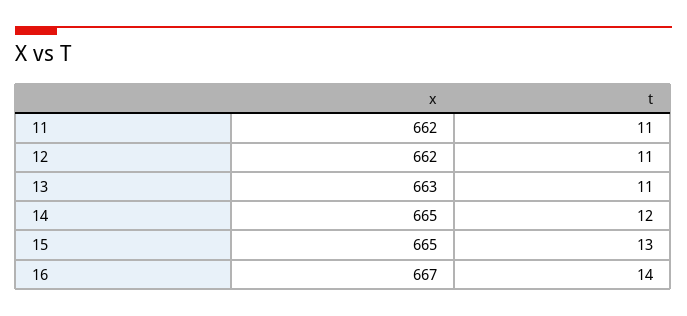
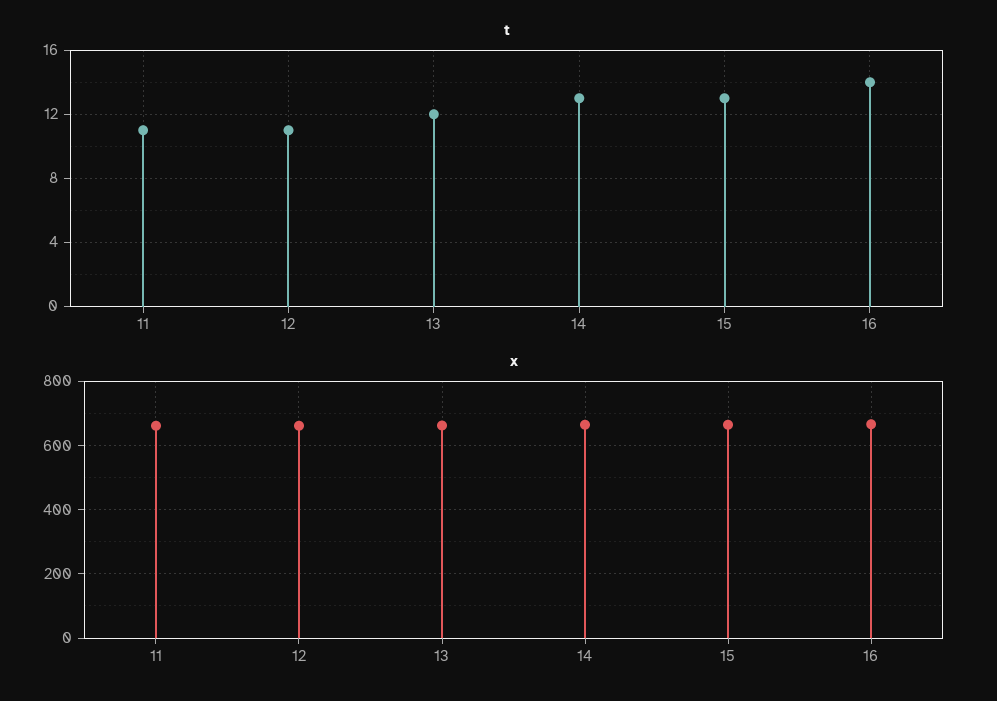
  {
    "x": {
      "11": 662,
      "12": 662,
      "13": 663,
      "14": 665,
      "15": 665,
      "16": 667
    },
    "t": {
      "11": 11,
      "12": 11,
-     "13": 11,
+     "13": 12,
-     "14": 12,
+     "14": 13,
      "15": 13,
      "16": 14
    }
  }

